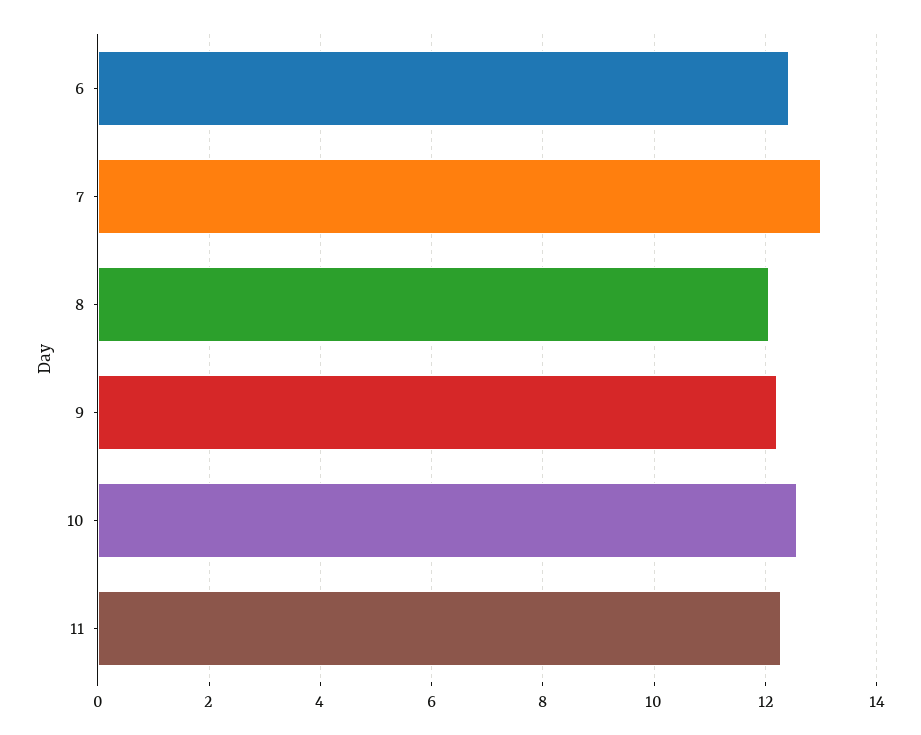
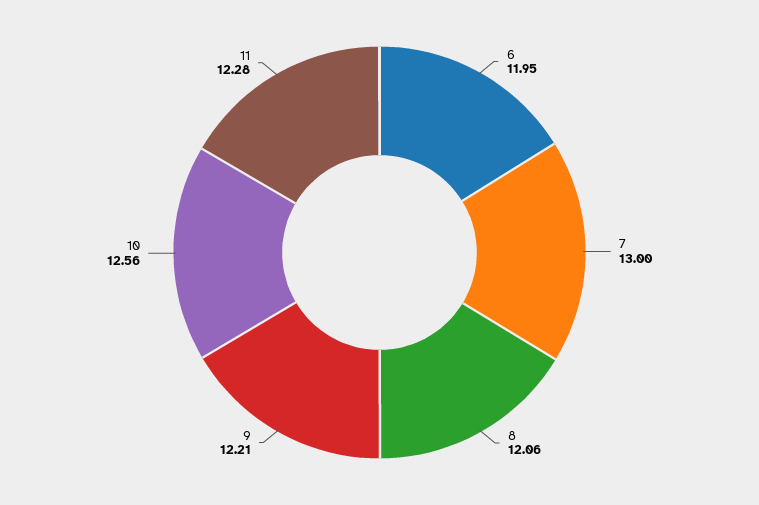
  {
-   "6": 12.4,
+   "6": 11.95,
    "7": 13,
    "8": 12.06,
    "9": 12.21,
    "10": 12.56,
    "11": 12.28
  }

